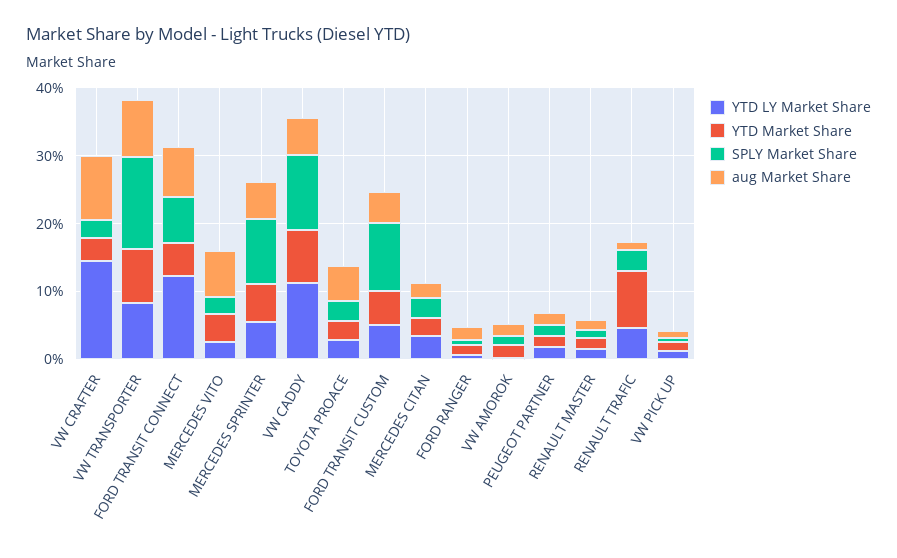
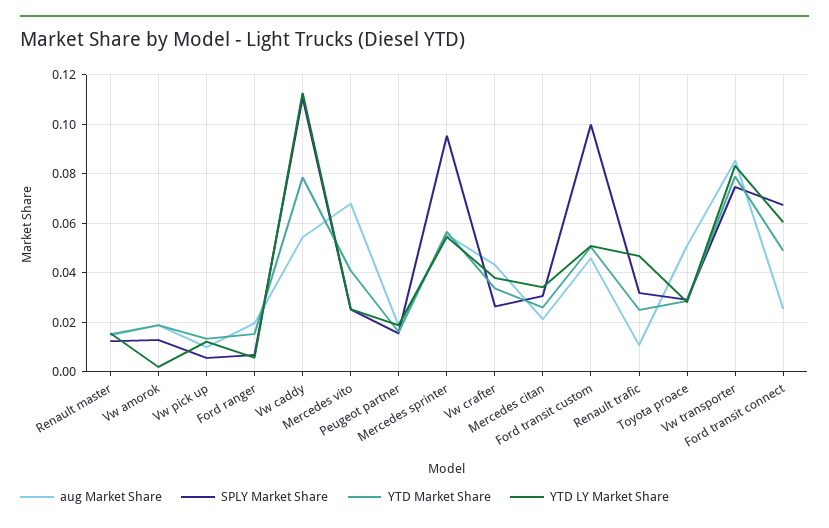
  {
    "YTD LY Market Share": {
-     "VW CRAFTER": 0.14,
+     "VW CRAFTER": 0.0375,
      "VW TRANSPORTER": 0.0825,
-     "FORD TRANSIT CONNECT": 0.12,
+     "FORD TRANSIT CONNECT": 0.06,
      "MERCEDES VITO": 0.025,
      "MERCEDES SPRINTER": 0.055,
      "VW CADDY": 0.1125,
      "TOYOTA PROACE": 0.0275,
      "FORD TRANSIT CUSTOM": 0.05,
      "MERCEDES CITAN": 0.035,
      "FORD RANGER": 0.005,
      "VW AMOROK": 0.0025,
      "PEUGEOT PARTNER": 0.02,
      "RENAULT MASTER": 0.015,
      "RENAULT TRAFIC": 0.0475,
      "VW PICK UP": 0.0125
    },
    "YTD Market Share": {
      "VW CRAFTER": 0.0325,
      "VW TRANSPORTER": 0.08,
      "FORD TRANSIT CONNECT": 0.05,
      "MERCEDES VITO": 0.04,
      "MERCEDES SPRINTER": 0.0575,
      "VW CADDY": 0.0775,
      "TOYOTA PROACE": 0.0275,
      "FORD TRANSIT CUSTOM": 0.05,
      "MERCEDES CITAN": 0.025,
      "FORD RANGER": 0.015,
      "VW AMOROK": 0.02,
      "PEUGEOT PARTNER": 0.015,
      "RENAULT MASTER": 0.015,
-     "RENAULT TRAFIC": 0.08,
+     "RENAULT TRAFIC": 0.025,
      "VW PICK UP": 0.0125
    },
    "SPLY Market Share": {
      "VW CRAFTER": 0.0275,
-     "VW TRANSPORTER": 0.14,
+     "VW TRANSPORTER": 0.075,
      "FORD TRANSIT CONNECT": 0.0675,
      "MERCEDES VITO": 0.025,
      "MERCEDES SPRINTER": 0.095,
      "VW CADDY": 0.11,
      "TOYOTA PROACE": 0.03,
      "FORD TRANSIT CUSTOM": 0.1,
      "MERCEDES CITAN": 0.03,
      "FORD RANGER": 0.0075,
      "VW AMOROK": 0.0125,
      "PEUGEOT PARTNER": 0.015,
      "RENAULT MASTER": 0.0125,
      "RENAULT TRAFIC": 0.0325,
      "VW PICK UP": 0.005
    },
    "aug Market Share": {
-     "VW CRAFTER": 0.1,
+     "VW CRAFTER": 0.0425,
      "VW TRANSPORTER": 0.085,
-     "FORD TRANSIT CONNECT": 0.08,
+     "FORD TRANSIT CONNECT": 0.025,
      "MERCEDES VITO": 0.0675,
      "MERCEDES SPRINTER": 0.055,
      "VW CADDY": 0.055,
      "TOYOTA PROACE": 0.05,
      "FORD TRANSIT CUSTOM": 0.045,
      "MERCEDES CITAN": 0.02,
      "FORD RANGER": 0.02,
      "VW AMOROK": 0.02,
      "PEUGEOT PARTNER": 0.0175,
      "RENAULT MASTER": 0.015,
      "RENAULT TRAFIC": 0.01,
      "VW PICK UP": 0.01
    }
  }

